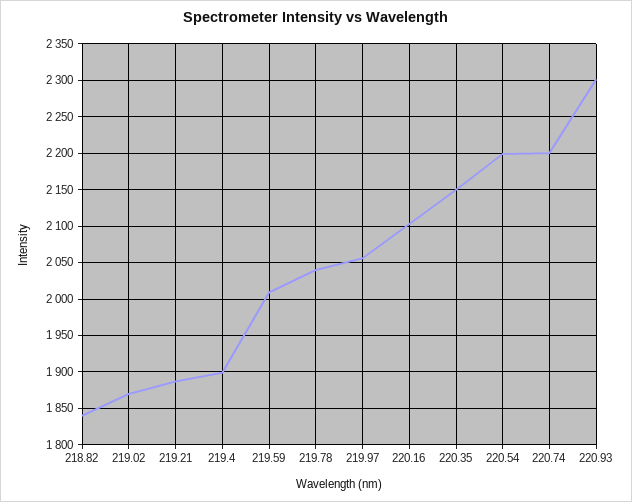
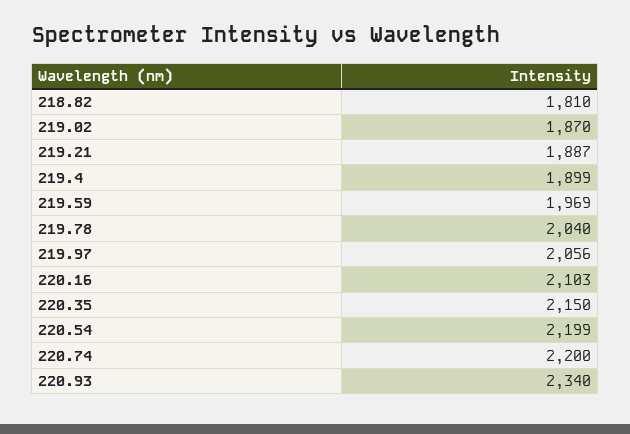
  {
-   "218.82": 1840,
+   "218.82": 1810,
    "219.02": 1870,
    "219.21": 1887,
    "219.4": 1899,
-   "219.59": 2010,
+   "219.59": 1969,
    "219.78": 2040,
    "219.97": 2056,
    "220.16": 2103,
    "220.35": 2150,
    "220.54": 2199,
    "220.74": 2200,
-   "220.93": 2300
+   "220.93": 2340
  }

